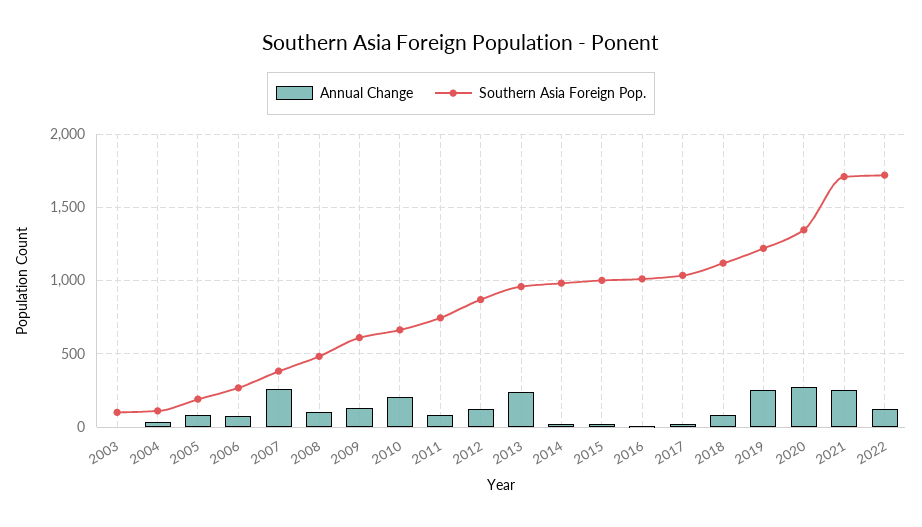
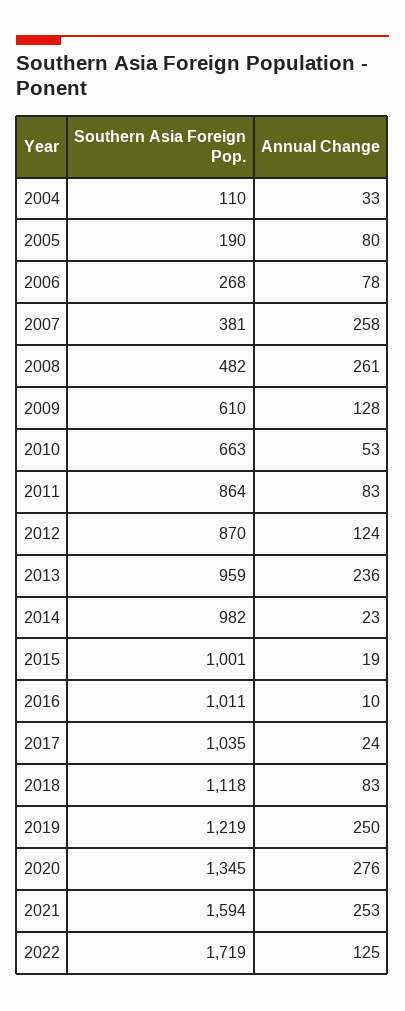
  {
    "Annual Change": {
-     "2003": 0,
      "2004": 33,
      "2005": 80,
      "2006": 78,
      "2007": 258,
-     "2008": 100,
+     "2008": 261,
      "2009": 128,
-     "2010": 200,
+     "2010": 53,
      "2011": 83,
      "2012": 124,
      "2013": 236,
      "2014": 23,
      "2015": 19,
      "2016": 10,
      "2017": 24,
      "2018": 83,
      "2019": 250,
      "2020": 276,
      "2021": 253,
      "2022": 125
    },
    "Southern Asia Foreign Pop.": {
-     "2003": 100,
      "2004": 110,
      "2005": 190,
      "2006": 268,
      "2007": 381,
      "2008": 482,
      "2009": 610,
      "2010": 663,
-     "2011": 750,
+     "2011": 864,
      "2012": 870,
      "2013": 959,
      "2014": 982,
      "2015": 1001,
      "2016": 1011,
      "2017": 1035,
      "2018": 1118,
      "2019": 1219,
      "2020": 1345,
-     "2021": 1700,
+     "2021": 1594,
      "2022": 1719
    }
  }

